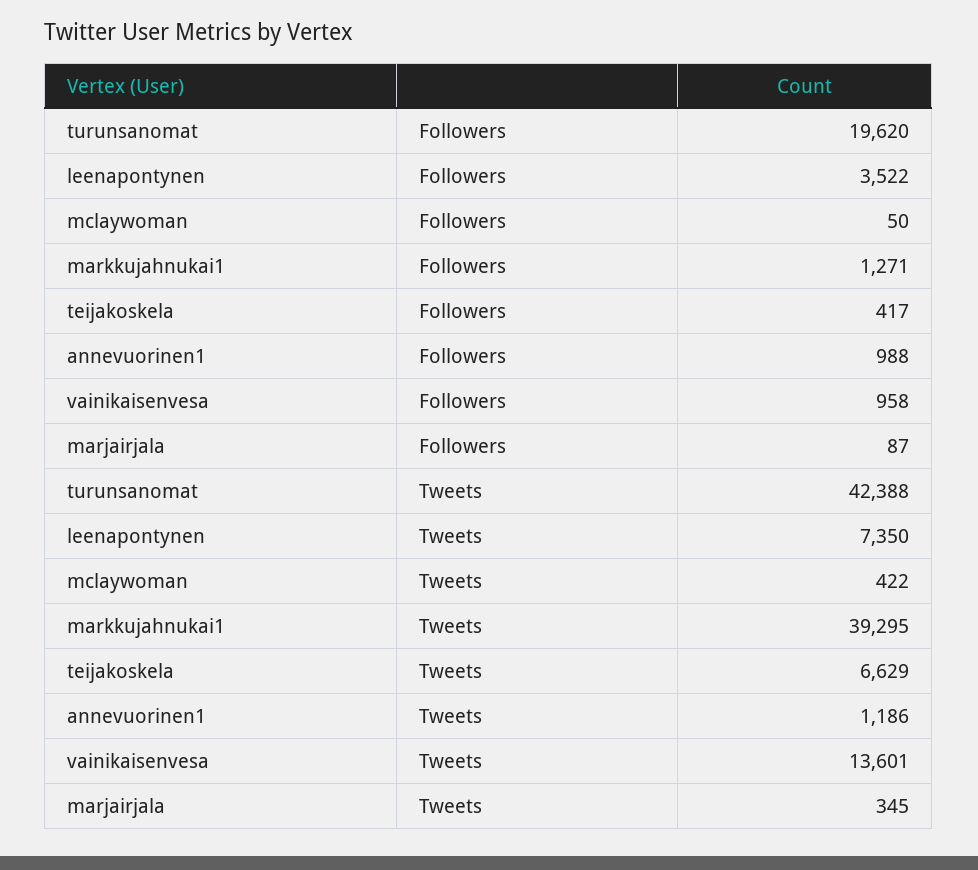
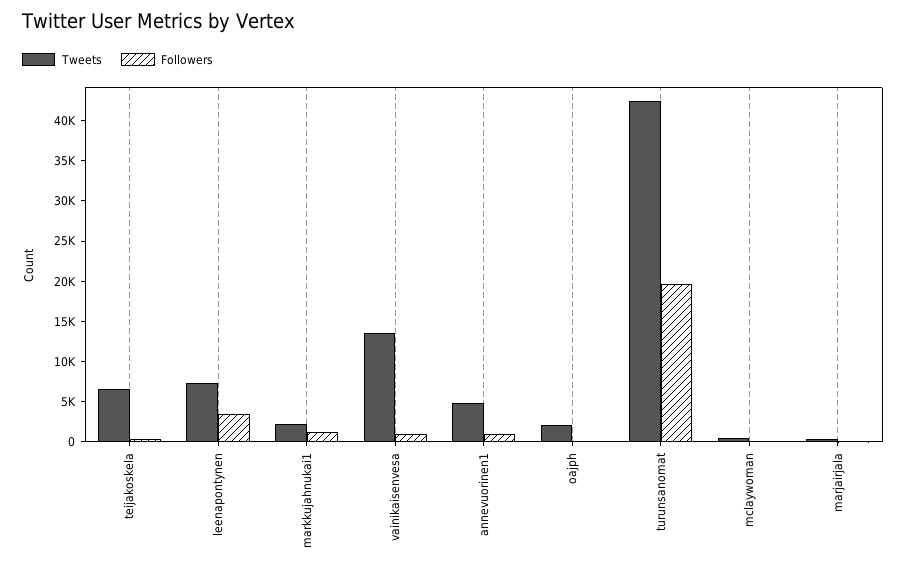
  {
    "Followers": {
      "turunsanomat": 19620,
      "leenapontynen": 3522,
      "mclaywoman": 50,
      "markkujahnukai1": 1271,
      "teijakoskela": 417,
      "annevuorinen1": 988,
      "vainikaisenvesa": 958,
-     "marjairjala": 87
+     "marjairjala": 87,
+     "oajph": 0
    },
    "Tweets": {
      "turunsanomat": 42388,
      "leenapontynen": 7350,
      "mclaywoman": 422,
-     "markkujahnukai1": 39295,
+     "markkujahnukai1": 2000,
      "teijakoskela": 6629,
-     "annevuorinen1": 1186,
+     "annevuorinen1": 5000,
      "vainikaisenvesa": 13601,
-     "marjairjala": 345
+     "marjairjala": 345,
+     "oajph": 2000
    }
  }

